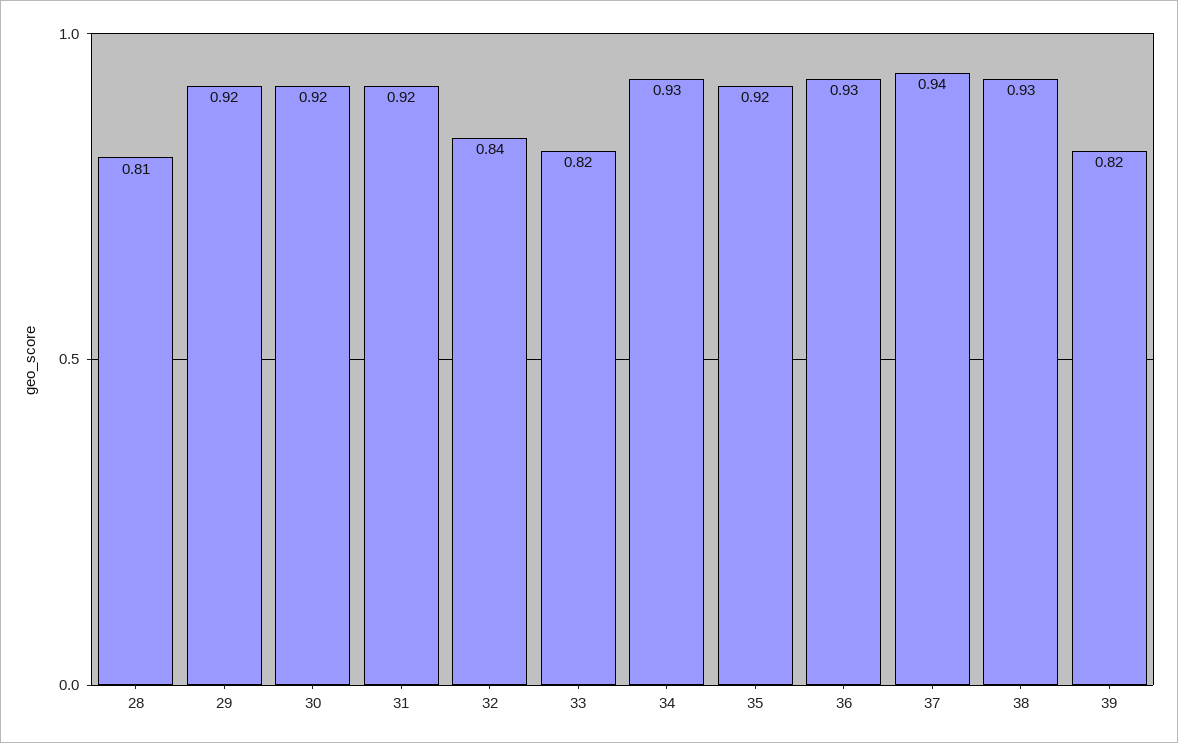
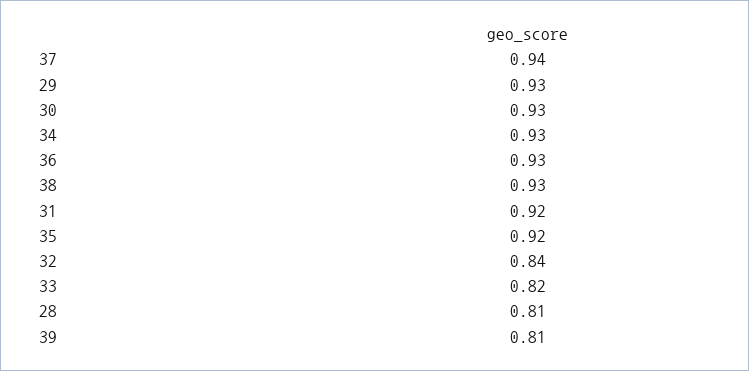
  {
    "28": 0.81,
-   "29": 0.92,
+   "29": 0.93,
-   "30": 0.92,
+   "30": 0.93,
    "31": 0.92,
    "32": 0.84,
    "33": 0.82,
    "34": 0.93,
    "35": 0.92,
    "36": 0.93,
    "37": 0.94,
    "38": 0.93,
-   "39": 0.82
+   "39": 0.81
  }

